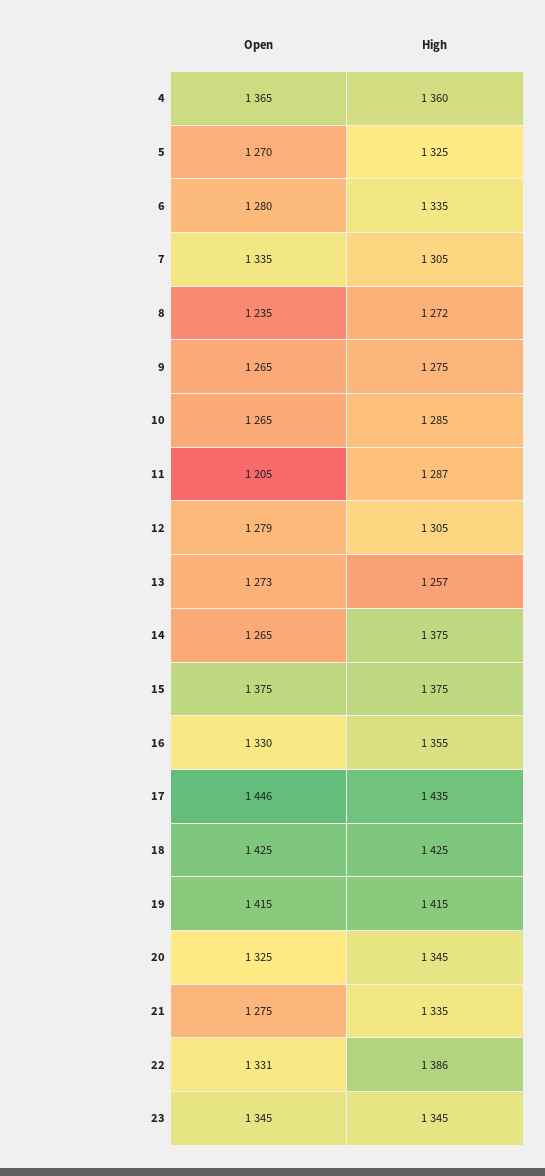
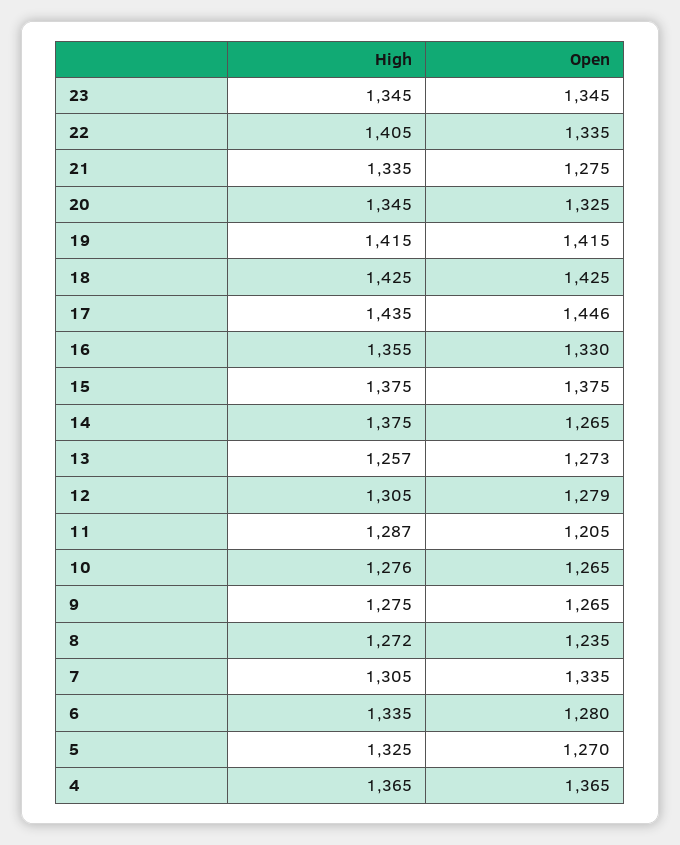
  {
    "Open": {
      "4": 1365,
      "5": 1270,
      "6": 1280,
      "7": 1335,
      "8": 1235,
      "9": 1265,
      "10": 1265,
      "11": 1205,
      "12": 1279,
      "13": 1273,
      "14": 1265,
      "15": 1375,
      "16": 1330,
      "17": 1446,
      "18": 1425,
      "19": 1415,
      "20": 1325,
      "21": 1275,
-     "22": 1331,
+     "22": 1335,
      "23": 1345
    },
    "High": {
-     "4": 1360,
+     "4": 1365,
      "5": 1325,
      "6": 1335,
      "7": 1305,
      "8": 1272,
      "9": 1275,
-     "10": 1285,
+     "10": 1276,
      "11": 1287,
      "12": 1305,
      "13": 1257,
      "14": 1375,
      "15": 1375,
      "16": 1355,
      "17": 1435,
      "18": 1425,
      "19": 1415,
      "20": 1345,
      "21": 1335,
-     "22": 1386,
+     "22": 1405,
      "23": 1345
    }
  }

